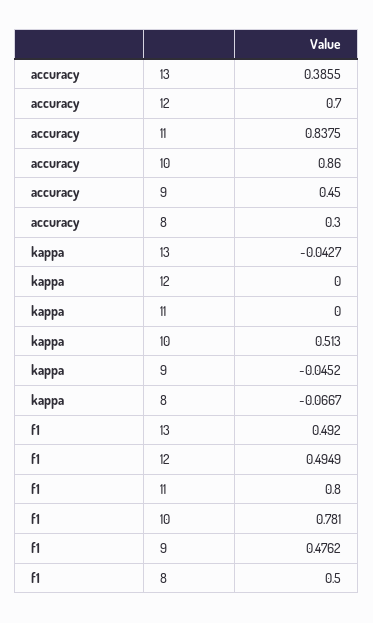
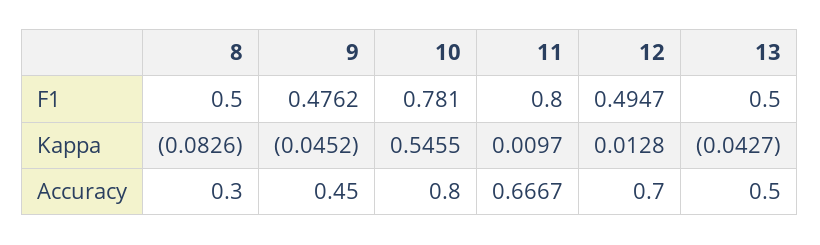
  {
    "accuracy": {
-     "13": 0.3855,
+     "13": 0.5,
      "12": 0.7,
-     "11": 0.8375,
+     "11": 0.6667,
-     "10": 0.86,
+     "10": 0.8,
      "9": 0.45,
      "8": 0.3
    },
    "kappa": {
      "13": -0.0427,
-     "12": 0,
+     "12": 0.0128,
-     "11": 0,
+     "11": 0.0097,
-     "10": 0.513,
+     "10": 0.5455,
      "9": -0.0452,
-     "8": -0.0667
+     "8": -0.0826
    },
    "f1": {
-     "13": 0.492,
+     "13": 0.5,
-     "12": 0.4949,
+     "12": 0.4947,
      "11": 0.8,
      "10": 0.781,
      "9": 0.4762,
      "8": 0.5
    }
  }

